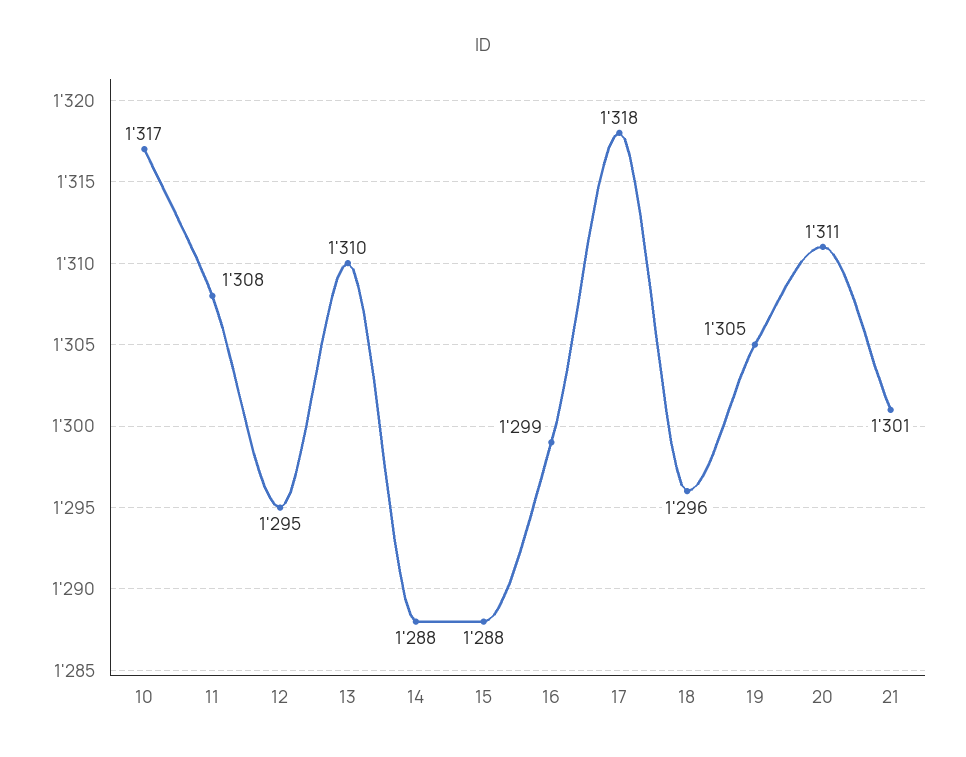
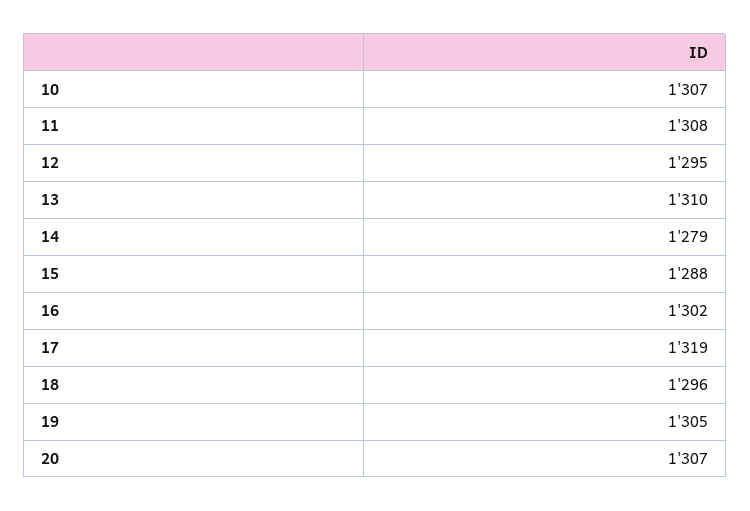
  {
-   "10": 1317,
+   "10": 1307,
    "11": 1308,
    "12": 1295,
    "13": 1310,
-   "14": 1288,
+   "14": 1279,
    "15": 1288,
-   "16": 1299,
+   "16": 1302,
-   "17": 1318,
+   "17": 1319,
    "18": 1296,
    "19": 1305,
-   "20": 1311,
+   "20": 1307
-   "21": 1301
  }

